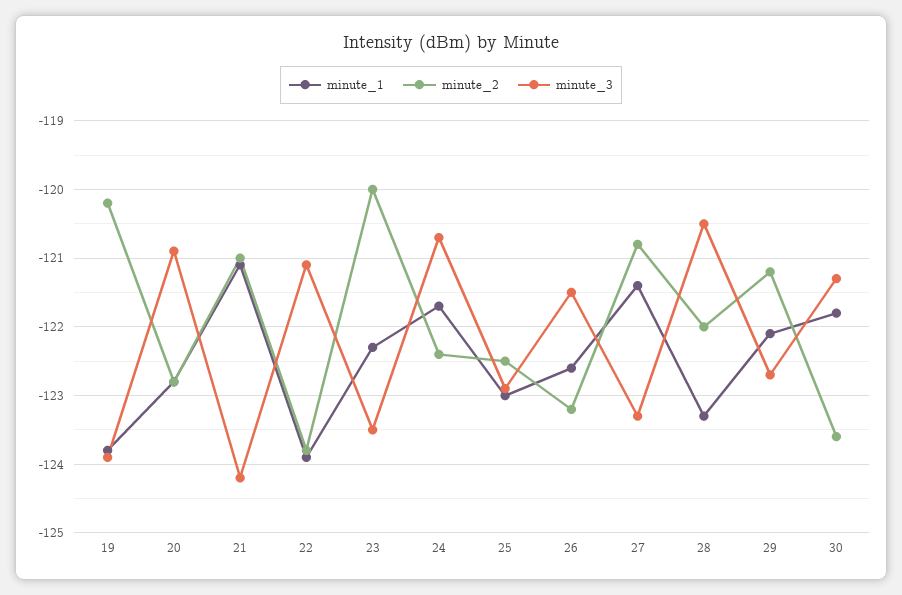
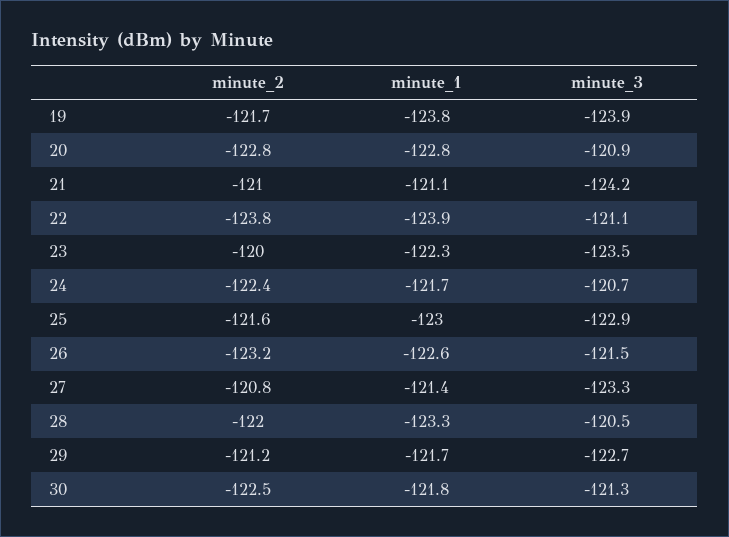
  {
    "minute_1": {
      "19": -123.8,
      "20": -122.8,
      "21": -121.1,
      "22": -123.9,
      "23": -122.3,
      "24": -121.7,
      "25": -123,
      "26": -122.6,
      "27": -121.4,
      "28": -123.3,
-     "29": -122.1,
+     "29": -121.7,
      "30": -121.8
    },
    "minute_2": {
-     "19": -120.2,
+     "19": -121.7,
      "20": -122.8,
      "21": -121,
      "22": -123.8,
      "23": -120,
      "24": -122.4,
-     "25": -122.5,
+     "25": -121.6,
      "26": -123.2,
      "27": -120.8,
      "28": -122,
      "29": -121.2,
-     "30": -123.6
+     "30": -122.5
    },
    "minute_3": {
      "19": -123.9,
      "20": -120.9,
      "21": -124.2,
      "22": -121.1,
      "23": -123.5,
      "24": -120.7,
      "25": -122.9,
      "26": -121.5,
      "27": -123.3,
      "28": -120.5,
      "29": -122.7,
      "30": -121.3
    }
  }

